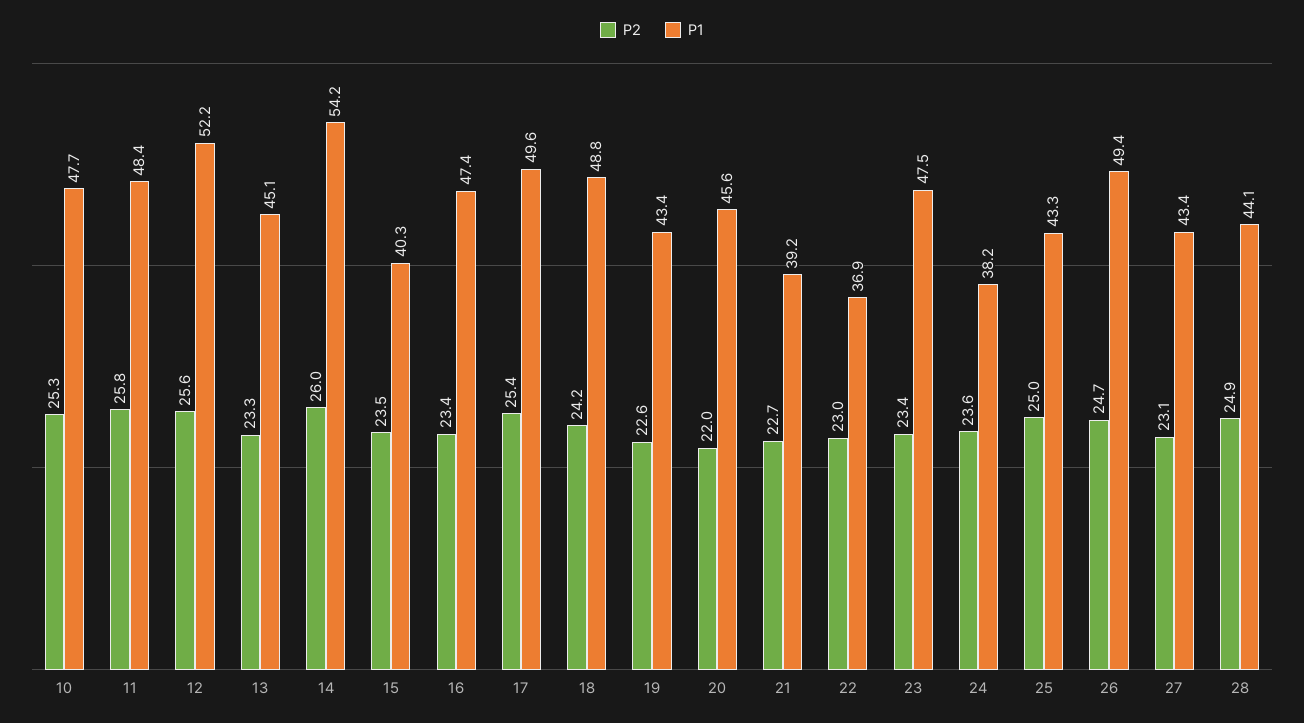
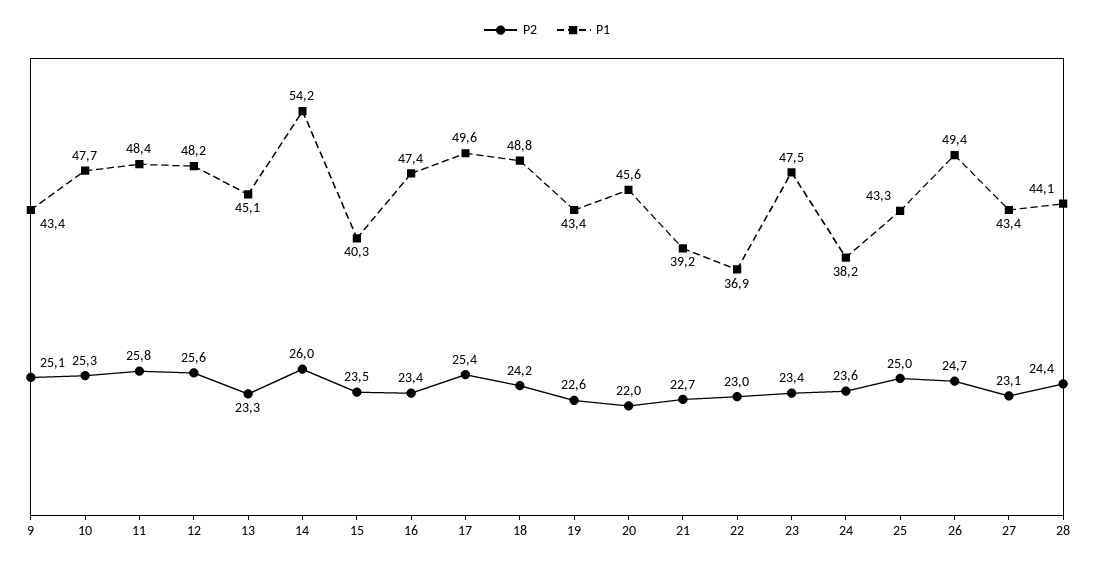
  {
    "P2": {
      "10": 25.3,
      "11": 25.8,
      "12": 25.6,
      "13": 23.3,
      "14": 26,
      "15": 23.5,
      "16": 23.4,
      "17": 25.4,
      "18": 24.2,
      "19": 22.6,
      "20": 22,
      "21": 22.7,
      "22": 23,
      "23": 23.4,
      "24": 23.6,
      "25": 25,
      "26": 24.7,
      "27": 23.1,
-     "28": 24.9
+     "28": 24.4,
+     "9": 25.1
    },
    "P1": {
      "10": 47.7,
      "11": 48.4,
-     "12": 52.2,
+     "12": 48.2,
      "13": 45.1,
      "14": 54.2,
      "15": 40.3,
      "16": 47.4,
      "17": 49.6,
      "18": 48.8,
      "19": 43.4,
      "20": 45.6,
      "21": 39.2,
      "22": 36.9,
      "23": 47.5,
      "24": 38.2,
      "25": 43.3,
      "26": 49.4,
      "27": 43.4,
-     "28": 44.1
+     "28": 44.1,
+     "9": 43.4
    }
  }

